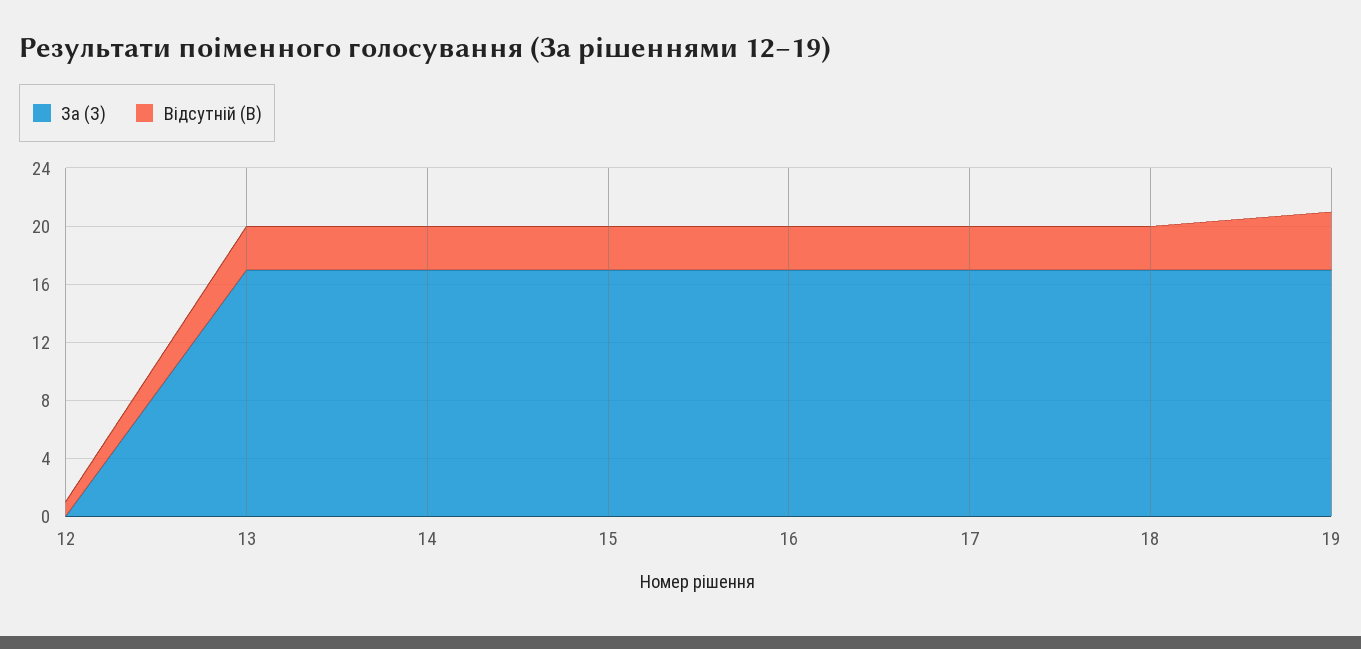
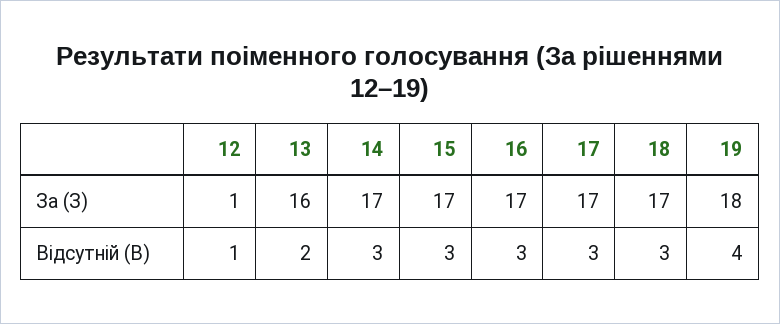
  {
    "За (З)": {
-     "12": 0,
+     "12": 1,
-     "13": 17,
+     "13": 16,
      "14": 17,
      "15": 17,
      "16": 17,
      "17": 17,
      "18": 17,
-     "19": 17
+     "19": 18
    },
    "Відсутній (В)": {
      "12": 1,
-     "13": 3,
+     "13": 2,
      "14": 3,
      "15": 3,
      "16": 3,
      "17": 3,
      "18": 3,
      "19": 4
    }
  }

